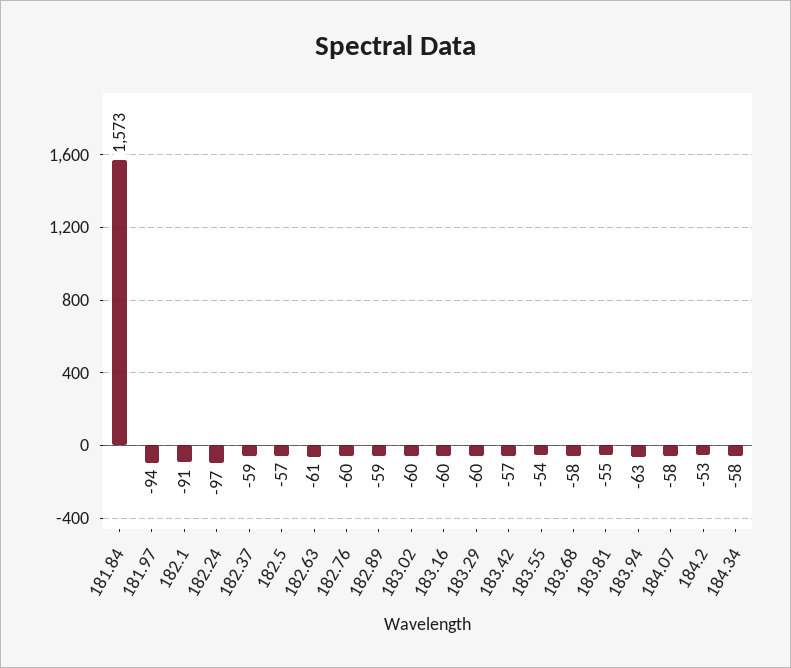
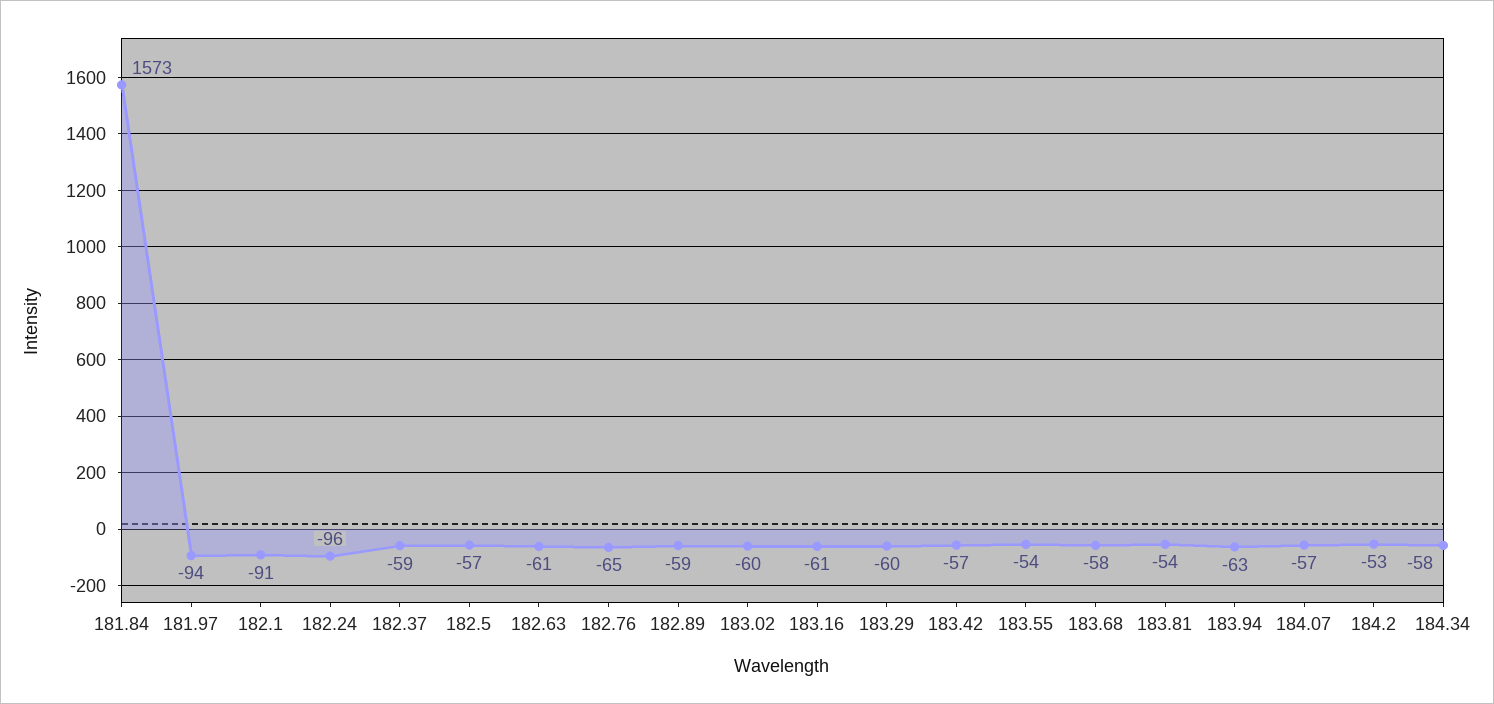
  {
    "181.84": 1573,
    "181.97": -94,
    "182.1": -91,
-   "182.24": -97,
+   "182.24": -96,
    "182.37": -59,
    "182.5": -57,
    "182.63": -61,
-   "182.76": -60,
+   "182.76": -65,
    "182.89": -59,
    "183.02": -60,
-   "183.16": -60,
+   "183.16": -61,
    "183.29": -60,
    "183.42": -57,
    "183.55": -54,
    "183.68": -58,
-   "183.81": -55,
+   "183.81": -54,
    "183.94": -63,
-   "184.07": -58,
+   "184.07": -57,
    "184.2": -53,
    "184.34": -58
  }

